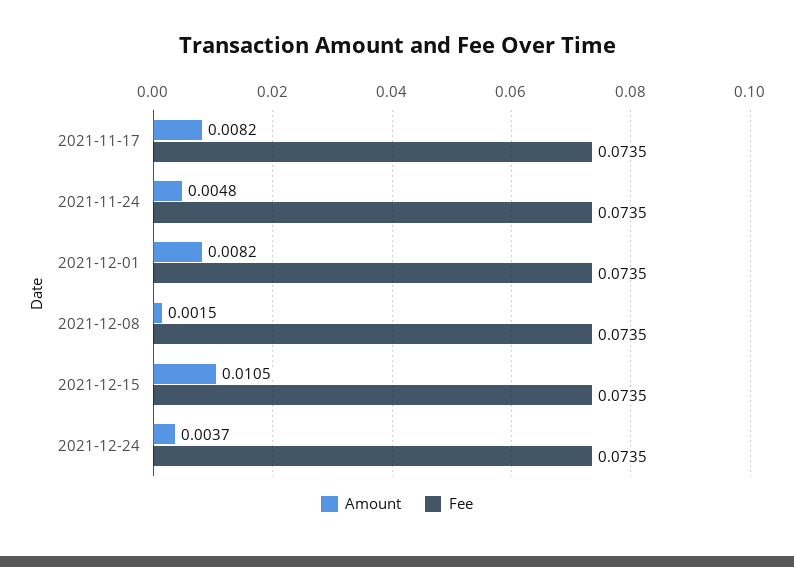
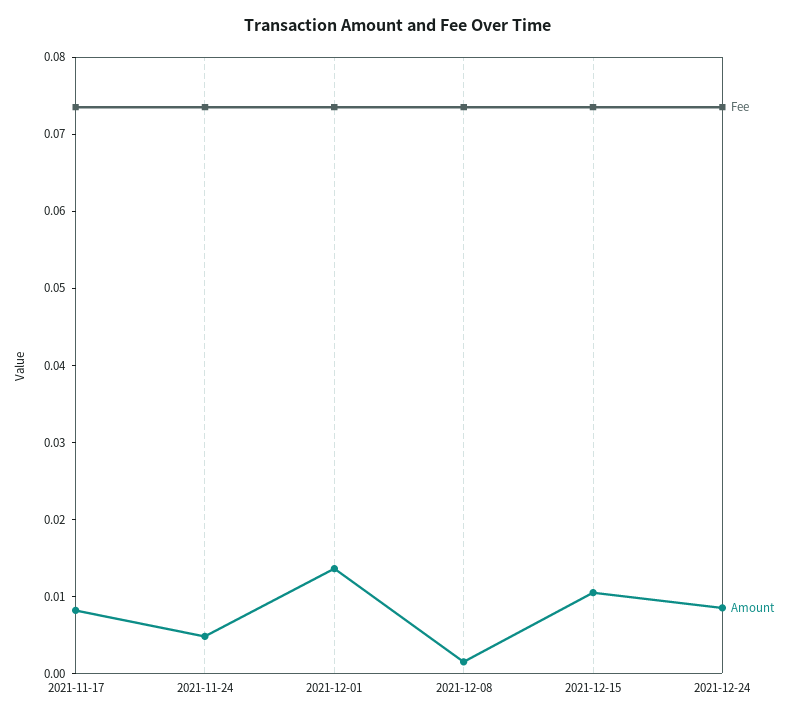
  {
    "Amount": {
      "2021-11-17": 0.0082,
      "2021-11-24": 0.0048,
-     "2021-12-01": 0.0082,
+     "2021-12-01": 0.014,
      "2021-12-08": 0.0015,
      "2021-12-15": 0.0105,
-     "2021-12-24": 0.0037
+     "2021-12-24": 0.008
    },
    "Fee": {
      "2021-11-17": 0.0735,
      "2021-11-24": 0.0735,
      "2021-12-01": 0.0735,
      "2021-12-08": 0.0735,
      "2021-12-15": 0.0735,
      "2021-12-24": 0.0735
    }
  }

